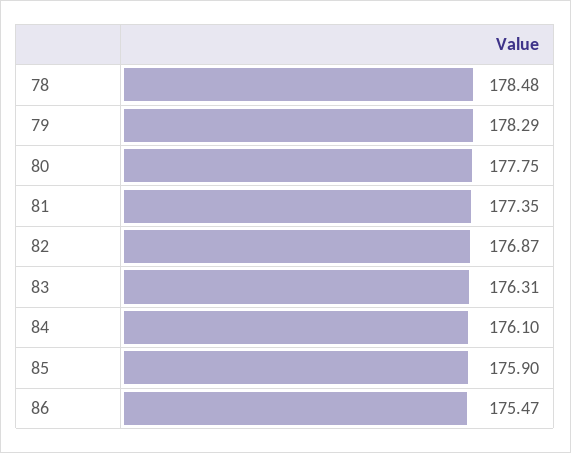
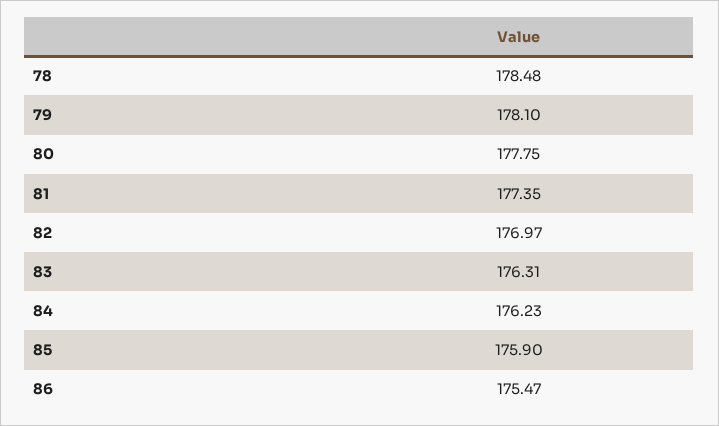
  {
    "78": 178.48,
-   "79": 178.29,
+   "79": 178.1,
    "80": 177.75,
    "81": 177.35,
-   "82": 176.87,
+   "82": 176.97,
    "83": 176.31,
-   "84": 176.1,
+   "84": 176.23,
    "85": 175.9,
    "86": 175.47
  }

